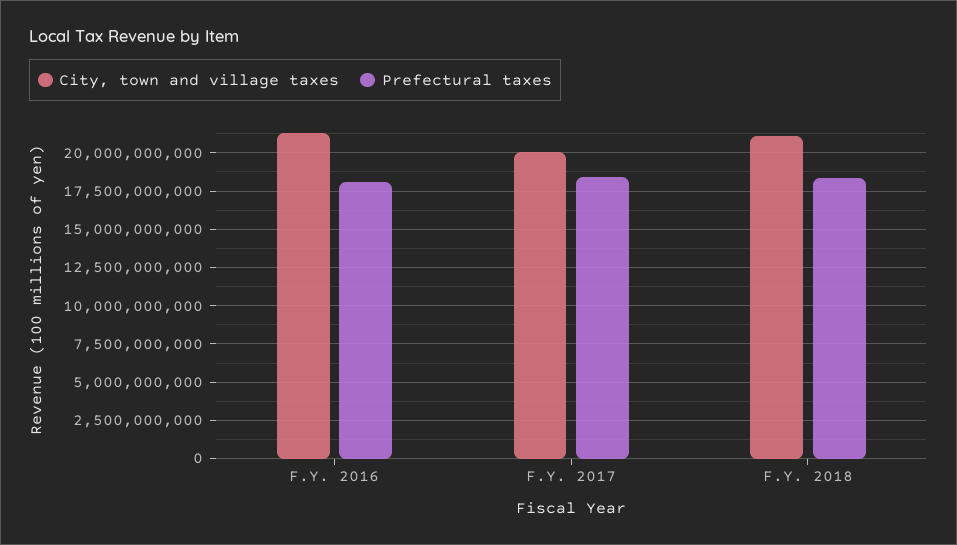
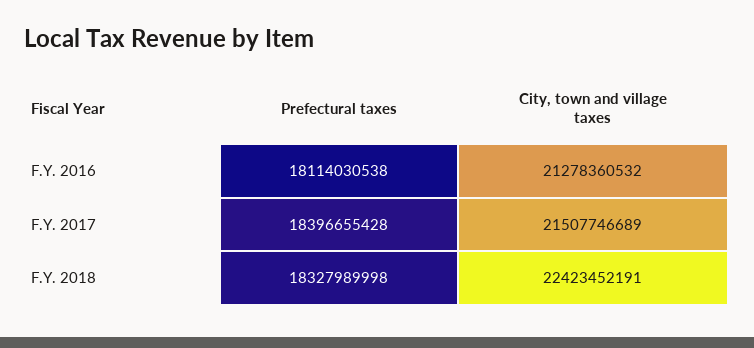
  {
    "City, town and village taxes": {
      "F.Y. 2016": 21278360532,
-     "F.Y. 2017": 20000000000,
+     "F.Y. 2017": 21507746689,
-     "F.Y. 2018": 21000000000
+     "F.Y. 2018": 22423452191
    },
    "Prefectural taxes": {
      "F.Y. 2016": 18114030538,
      "F.Y. 2017": 18396655428,
      "F.Y. 2018": 18327989998
    }
  }

